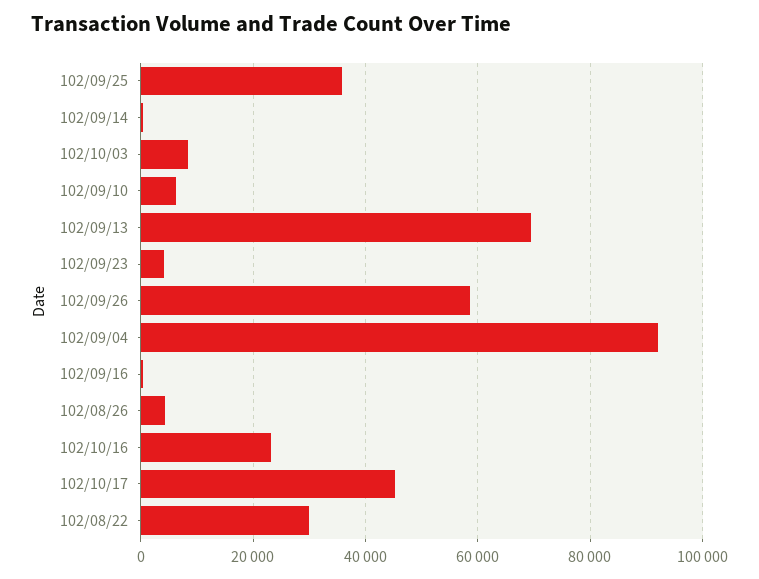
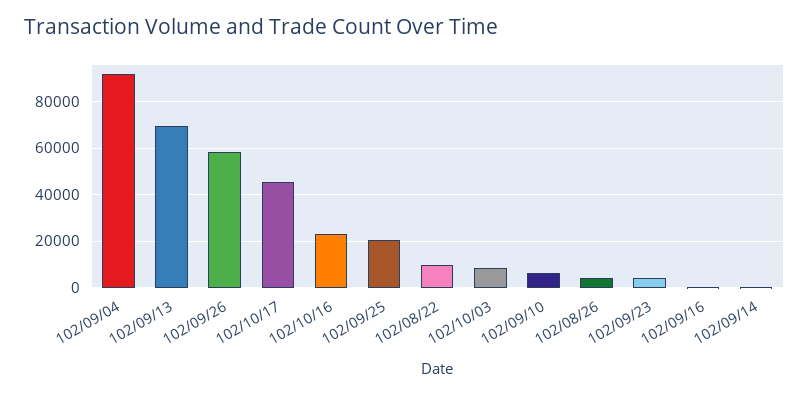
  {
-   "102/09/25": 36000,
+   "102/09/25": 20000,
    "102/09/14": 0,
    "102/10/03": 8000,
    "102/09/10": 6000,
    "102/09/13": 70000,
    "102/09/23": 4000,
    "102/09/26": 58000,
    "102/09/04": 92000,
    "102/09/16": 0,
    "102/08/26": 4000,
    "102/10/16": 24000,
    "102/10/17": 46000,
-   "102/08/22": 30000
+   "102/08/22": 10000
  }

